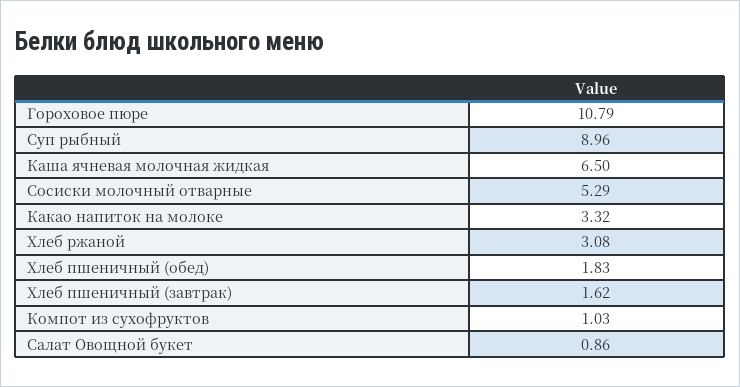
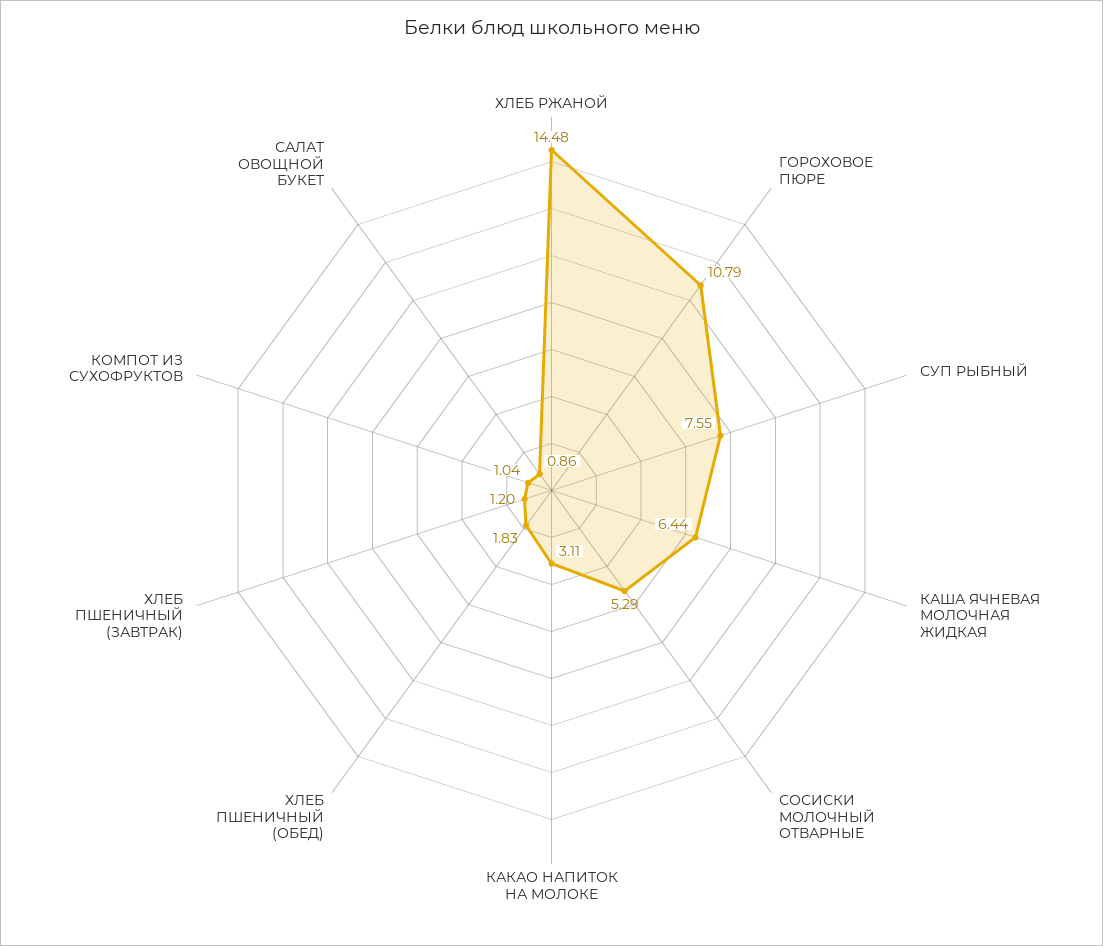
  {
    "Гороховое пюре": 10.79,
-   "Суп рыбный": 8.96,
+   "Суп рыбный": 7.55,
-   "Каша ячневая молочная жидкая": 6.5,
+   "Каша ячневая молочная жидкая": 6.44,
    "Сосиски молочный отварные": 5.29,
-   "Какао напиток на молоке": 3.32,
+   "Какао напиток на молоке": 3.11,
-   "Хлеб ржаной": 3.08,
+   "Хлеб ржаной": 14.48,
    "Хлеб пшеничный (обед)": 1.83,
-   "Хлеб пшеничный (завтрак)": 1.62,
+   "Хлеб пшеничный (завтрак)": 1.2,
-   "Компот из сухофруктов": 1.03,
+   "Компот из сухофруктов": 1.04,
    "Салат Овощной букет": 0.86
  }

